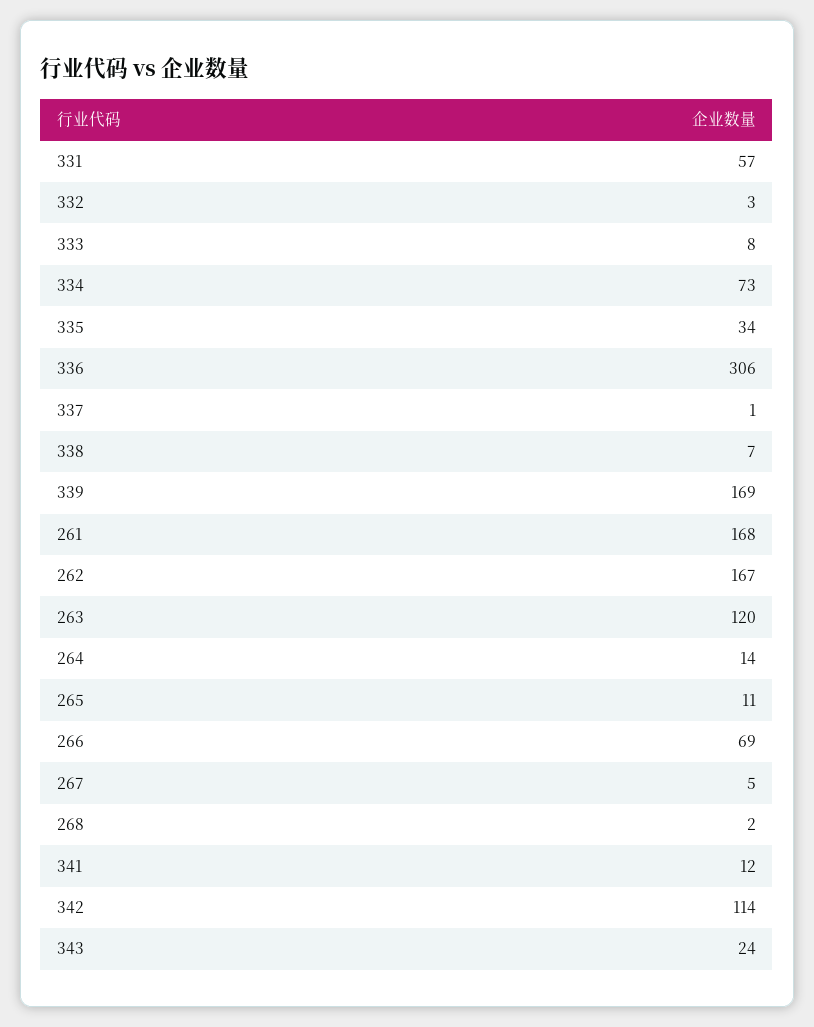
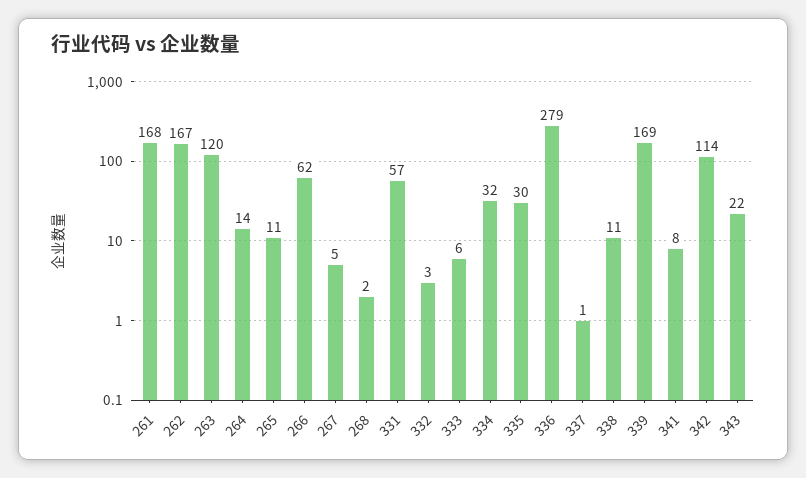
  {
    "331": 57,
    "332": 3,
-   "333": 8,
+   "333": 6,
-   "334": 73,
+   "334": 32,
-   "335": 34,
+   "335": 30,
-   "336": 306,
+   "336": 279,
    "337": 1,
-   "338": 7,
+   "338": 11,
    "339": 169,
    "261": 168,
    "262": 167,
    "263": 120,
    "264": 14,
    "265": 11,
-   "266": 69,
+   "266": 62,
    "267": 5,
    "268": 2,
-   "341": 12,
+   "341": 8,
    "342": 114,
-   "343": 24
+   "343": 22
  }

